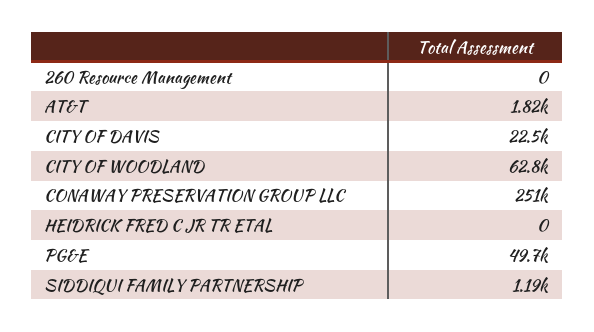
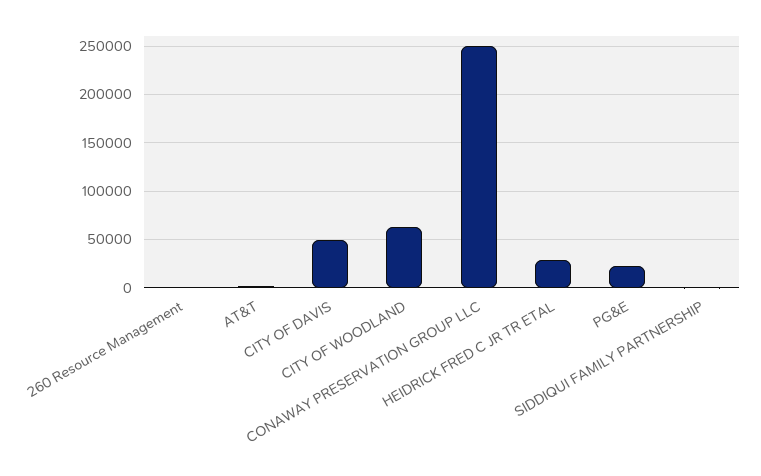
  {
    "260 Resource Management": 0,
    "AT&T": 1820,
-   "CITY OF DAVIS": 22500,
+   "CITY OF DAVIS": 50000,
    "CITY OF WOODLAND": 62800,
    "CONAWAY PRESERVATION GROUP LLC": 251000,
-   "HEIDRICK FRED C JR TR ETAL": 0,
+   "HEIDRICK FRED C JR TR ETAL": 30000,
-   "PG&E": 49700,
+   "PG&E": 20000,
    "SIDDIQUI FAMILY PARTNERSHIP": 1190
  }

